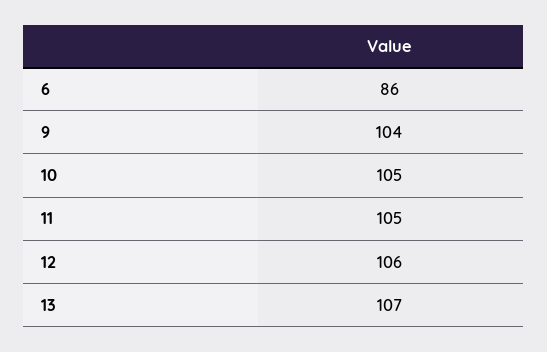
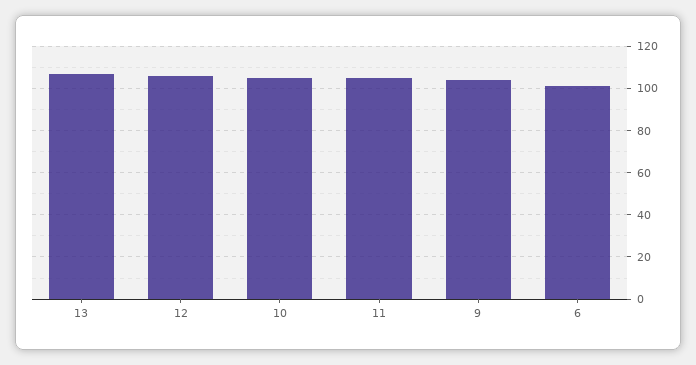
  {
-   "6": 86,
+   "6": 100,
    "9": 104,
    "10": 105,
    "11": 105,
    "12": 106,
    "13": 107
  }

